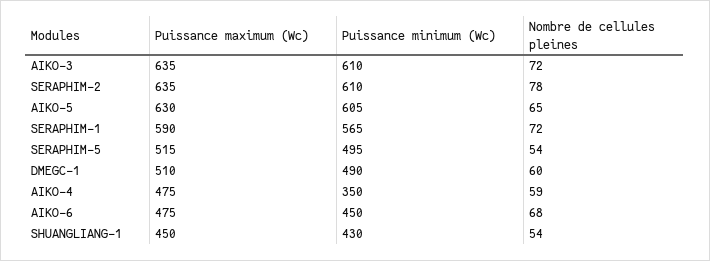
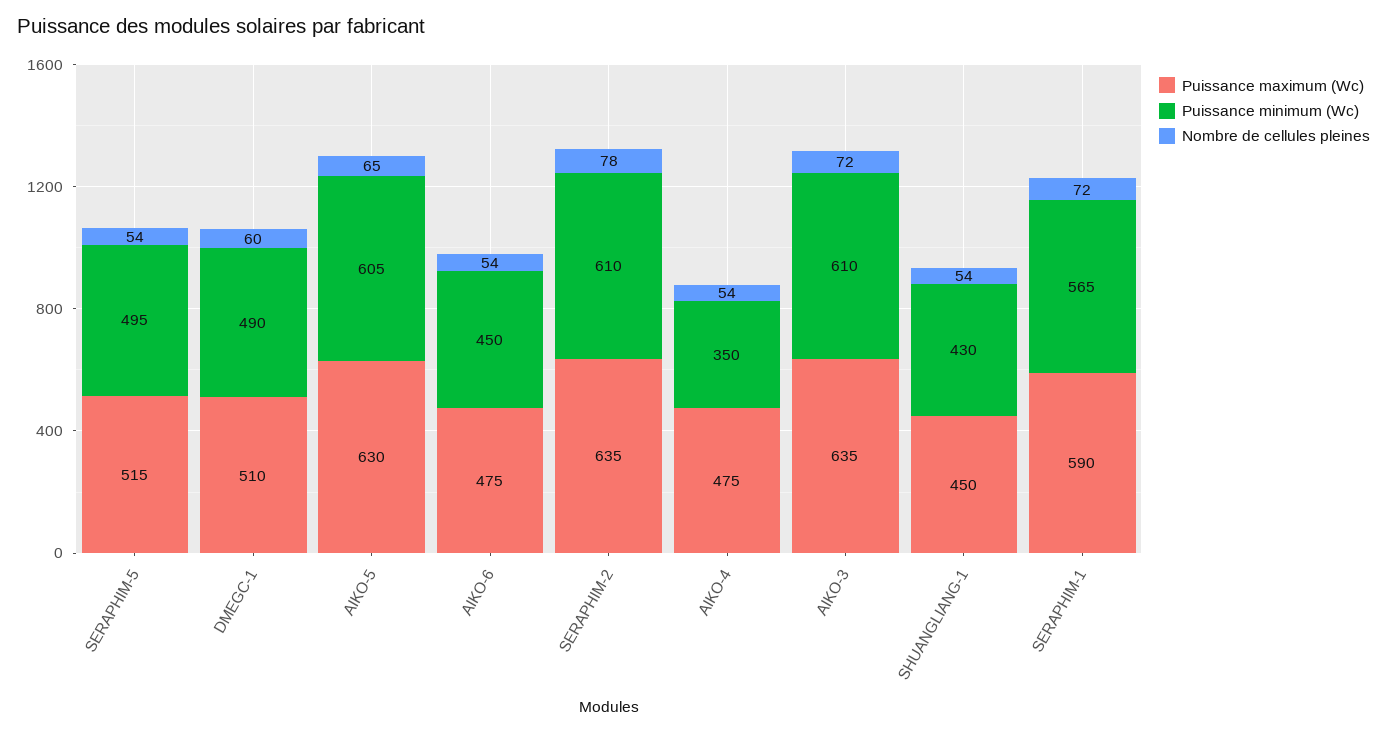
  {
    "Puissance maximum (Wc)": {
      "AIKO-3": 635,
      "SERAPHIM-2": 635,
      "AIKO-5": 630,
      "SERAPHIM-1": 590,
      "SERAPHIM-5": 515,
      "DMEGC-1": 510,
      "AIKO-4": 475,
      "AIKO-6": 475,
      "SHUANGLIANG-1": 450
    },
    "Puissance minimum (Wc)": {
      "AIKO-3": 610,
      "SERAPHIM-2": 610,
      "AIKO-5": 605,
      "SERAPHIM-1": 565,
      "SERAPHIM-5": 495,
      "DMEGC-1": 490,
      "AIKO-4": 350,
      "AIKO-6": 450,
      "SHUANGLIANG-1": 430
    },
    "Nombre de cellules pleines": {
      "AIKO-3": 72,
      "SERAPHIM-2": 78,
      "AIKO-5": 65,
      "SERAPHIM-1": 72,
      "SERAPHIM-5": 54,
      "DMEGC-1": 60,
-     "AIKO-4": 59,
+     "AIKO-4": 54,
-     "AIKO-6": 68,
+     "AIKO-6": 54,
      "SHUANGLIANG-1": 54
    }
  }

